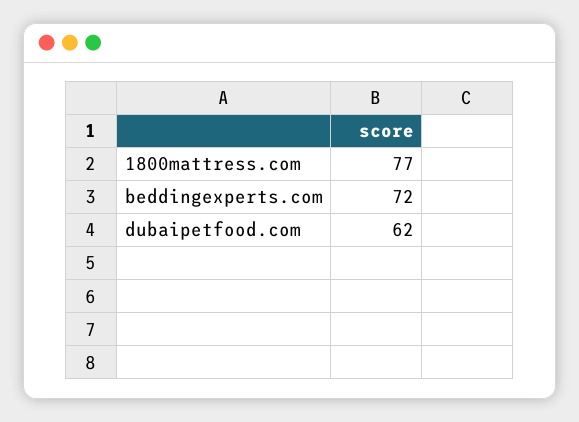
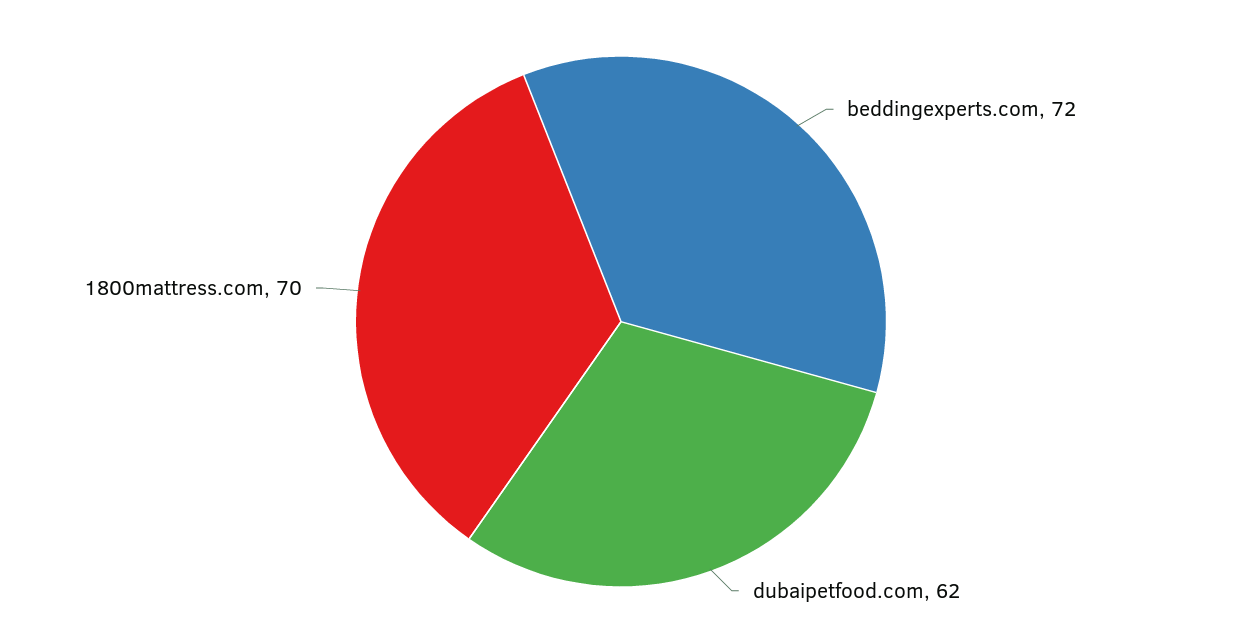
  {
-   "1800mattress.com": 77,
+   "1800mattress.com": 70,
    "beddingexperts.com": 72,
    "dubaipetfood.com": 62
  }

